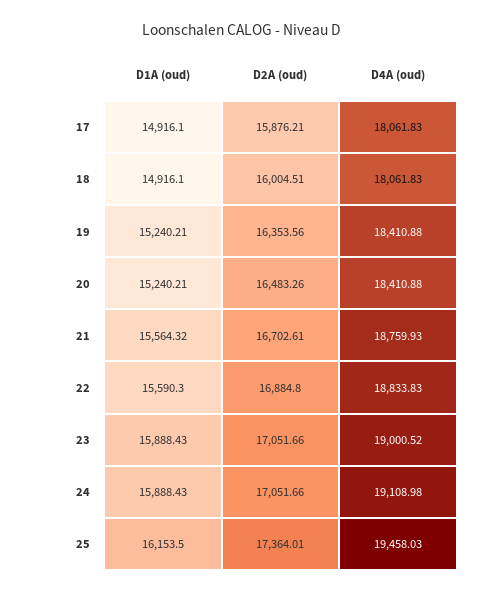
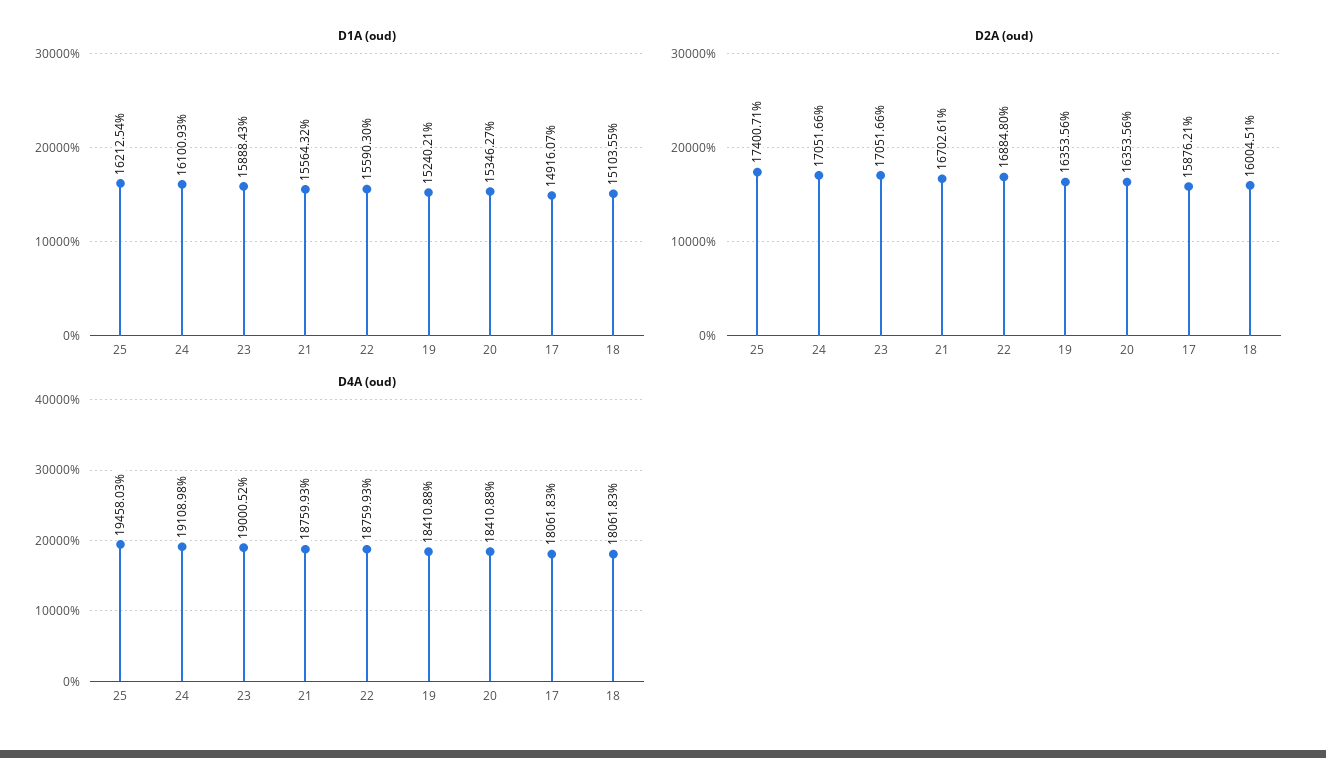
  {
    "D1A (oud)": {
-     "17": 14916.1,
+     "17": 14916.07,
-     "18": 14916.1,
+     "18": 15103.55,
      "19": 15240.21,
-     "20": 15240.21,
+     "20": 15346.27,
      "21": 15564.32,
      "22": 15590.3,
      "23": 15888.43,
-     "24": 15888.43,
+     "24": 16100.93,
-     "25": 16153.5
+     "25": 16212.54
    },
    "D2A (oud)": {
      "17": 15876.21,
      "18": 16004.51,
      "19": 16353.56,
-     "20": 16483.26,
+     "20": 16353.56,
      "21": 16702.61,
      "22": 16884.8,
      "23": 17051.66,
      "24": 17051.66,
-     "25": 17364.01
+     "25": 17400.71
    },
    "D4A (oud)": {
      "17": 18061.83,
      "18": 18061.83,
      "19": 18410.88,
      "20": 18410.88,
      "21": 18759.93,
-     "22": 18833.83,
+     "22": 18759.93,
      "23": 19000.52,
      "24": 19108.98,
      "25": 19458.03
    }
  }

